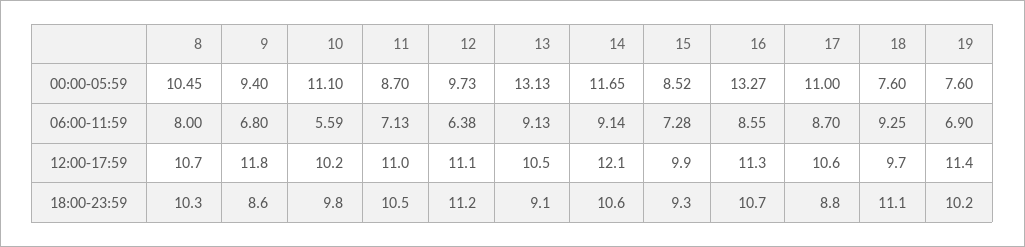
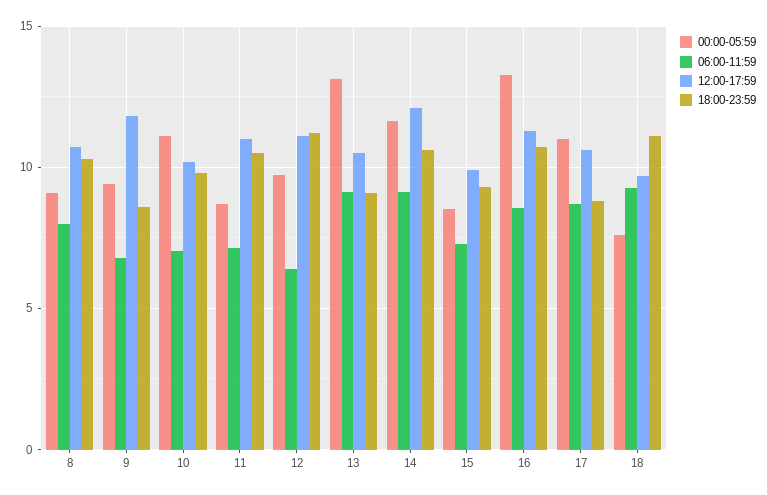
  {
    "00:00-05:59": {
-     "8": 10.45,
+     "8": 9,
      "9": 9.4,
      "10": 11.1,
      "11": 8.7,
      "12": 9.73,
      "13": 13.13,
      "14": 11.65,
      "15": 8.52,
      "16": 13.27,
      "17": 11,
-     "18": 7.6,
+     "18": 7.6
-     "19": 7.6
    },
    "06:00-11:59": {
      "8": 8,
      "9": 6.8,
-     "10": 5.59,
+     "10": 7,
      "11": 7.13,
      "12": 6.38,
      "13": 9.13,
      "14": 9.14,
      "15": 7.28,
      "16": 8.55,
      "17": 8.7,
-     "18": 9.25,
+     "18": 9.25
-     "19": 6.9
    },
    "12:00-17:59": {
      "8": 10.7,
      "9": 11.8,
      "10": 10.2,
      "11": 11,
      "12": 11.1,
      "13": 10.5,
      "14": 12.1,
      "15": 9.9,
      "16": 11.3,
      "17": 10.6,
-     "18": 9.7,
+     "18": 9.7
-     "19": 11.4
    },
    "18:00-23:59": {
      "8": 10.3,
      "9": 8.6,
      "10": 9.8,
      "11": 10.5,
      "12": 11.2,
      "13": 9.1,
      "14": 10.6,
      "15": 9.3,
      "16": 10.7,
      "17": 8.8,
-     "18": 11.1,
+     "18": 11.1
-     "19": 10.2
    }
  }

